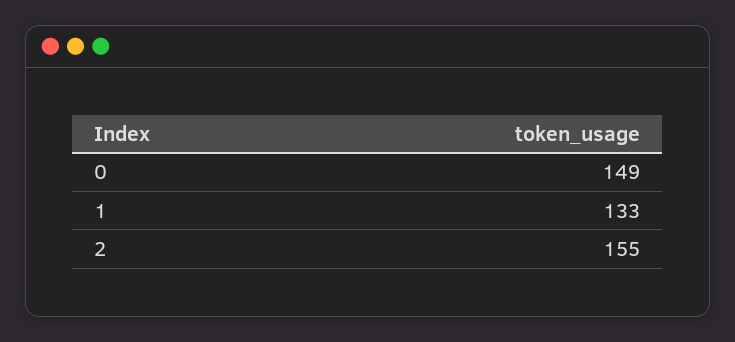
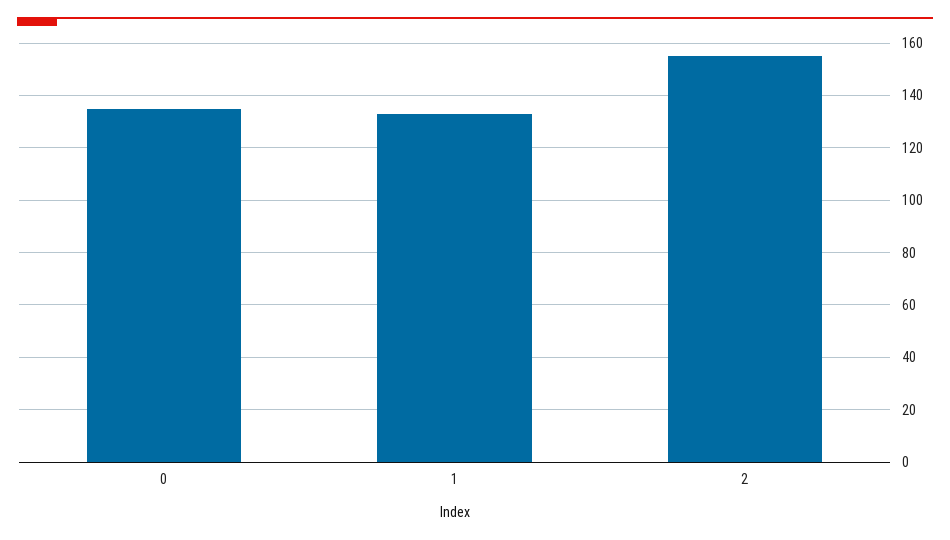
  {
-   "0": 149,
+   "0": 135,
    "1": 133,
    "2": 155
  }

